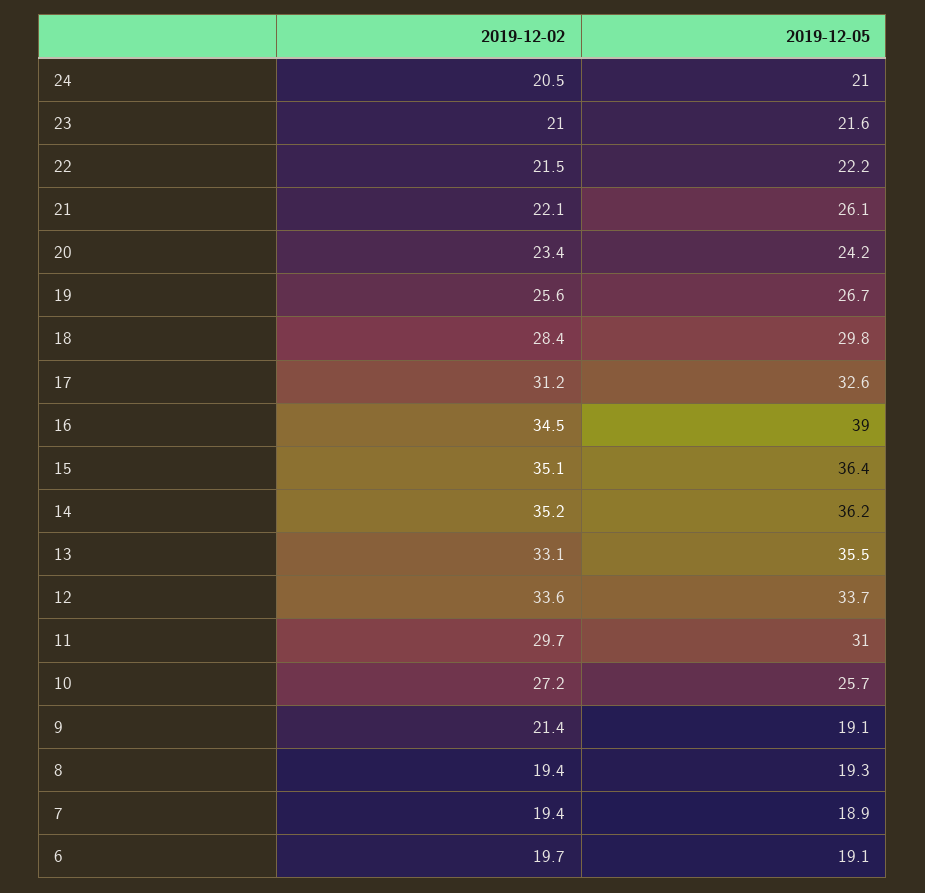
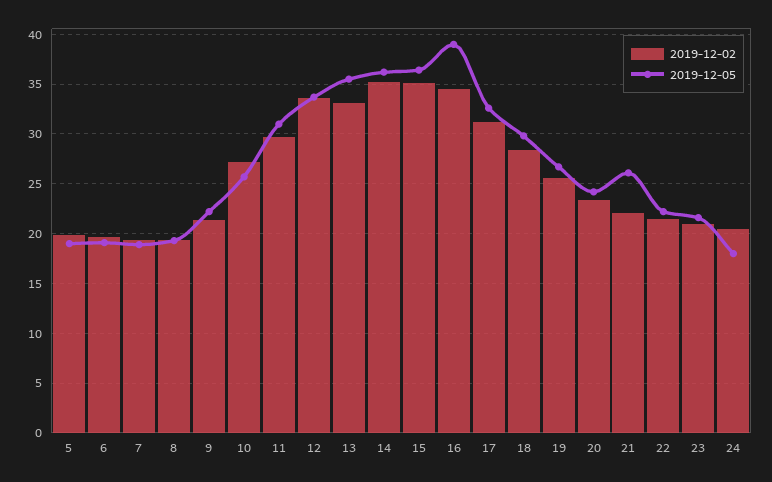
  {
    "2019-12-02": {
      "24": 20.5,
      "23": 21,
      "22": 21.5,
      "21": 22.1,
      "20": 23.4,
      "19": 25.6,
      "18": 28.4,
      "17": 31.2,
      "16": 34.5,
      "15": 35.1,
      "14": 35.2,
      "13": 33.1,
      "12": 33.6,
      "11": 29.7,
      "10": 27.2,
      "9": 21.4,
      "8": 19.4,
      "7": 19.4,
-     "6": 19.7
+     "6": 19.7,
+     "5": 20
    },
    "2019-12-05": {
-     "24": 21,
+     "24": 18,
      "23": 21.6,
      "22": 22.2,
      "21": 26.1,
      "20": 24.2,
      "19": 26.7,
      "18": 29.8,
      "17": 32.6,
      "16": 39,
      "15": 36.4,
      "14": 36.2,
      "13": 35.5,
      "12": 33.7,
      "11": 31,
      "10": 25.7,
-     "9": 19.1,
+     "9": 22,
      "8": 19.3,
      "7": 18.9,
-     "6": 19.1
+     "6": 19.1,
+     "5": 19
    }
  }

